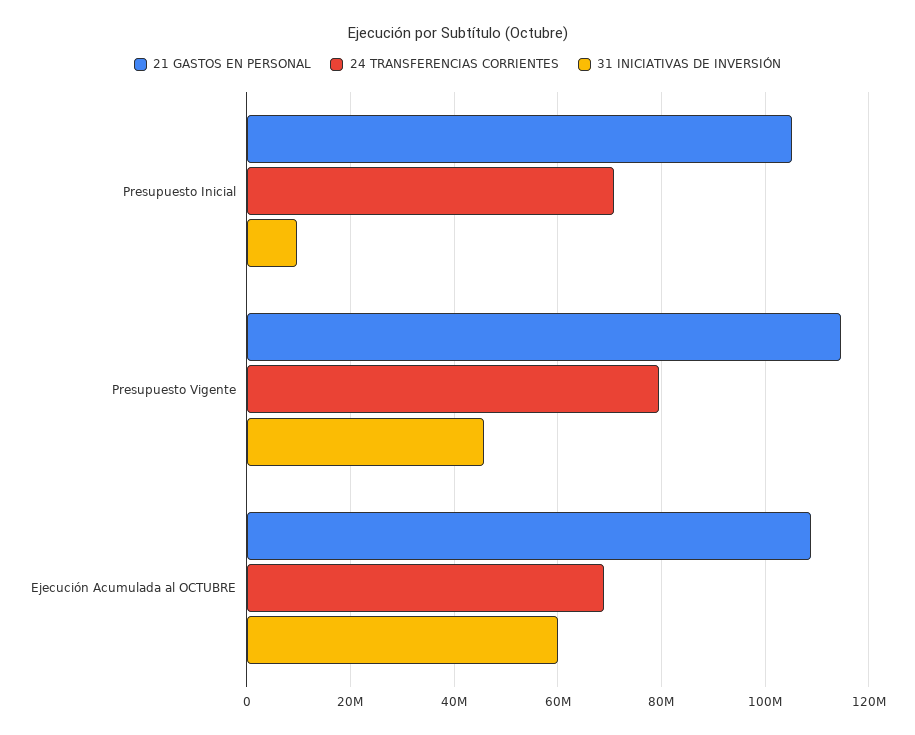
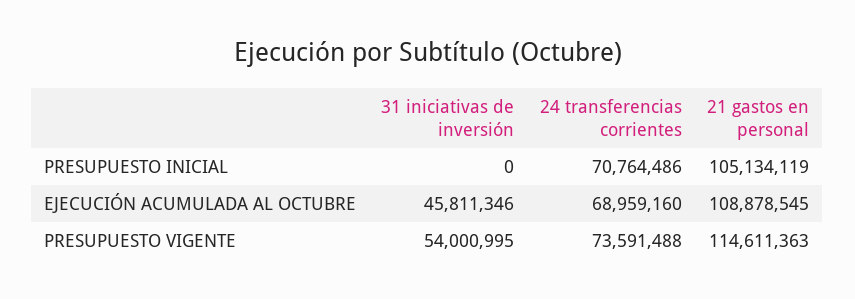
  {
    "21 GASTOS EN PERSONAL": {
      "Presupuesto Inicial": 105134119,
      "Presupuesto Vigente": 114611363,
      "Ejecución Acumulada al OCTUBRE": 108878545
    },
    "24 TRANSFERENCIAS CORRIENTES": {
      "Presupuesto Inicial": 70764486,
-     "Presupuesto Vigente": 80000000,
+     "Presupuesto Vigente": 73591488,
      "Ejecución Acumulada al OCTUBRE": 68959160
    },
    "31 INICIATIVAS DE INVERSIÓN": {
-     "Presupuesto Inicial": 10000000,
+     "Presupuesto Inicial": 0,
-     "Presupuesto Vigente": 46000000,
+     "Presupuesto Vigente": 54000995,
-     "Ejecución Acumulada al OCTUBRE": 60000000
+     "Ejecución Acumulada al OCTUBRE": 45811346
    }
  }

